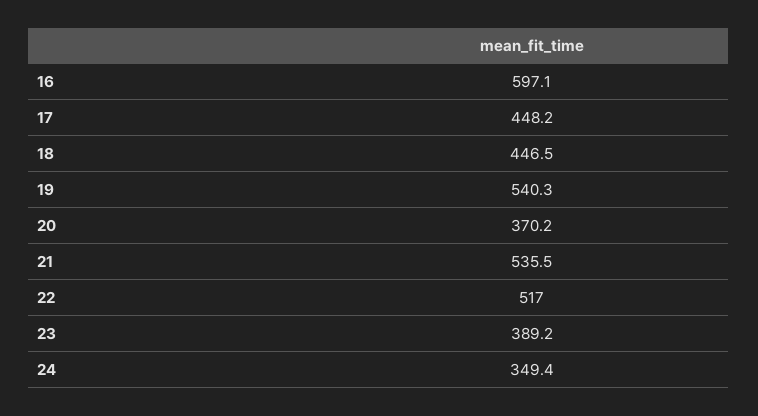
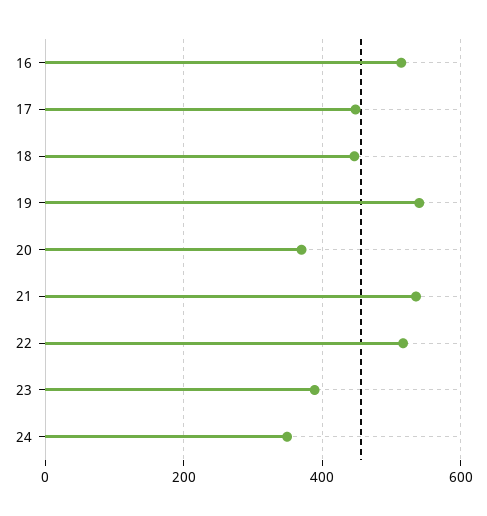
  {
-   "16": 597.1,
+   "16": 520,
    "17": 448.2,
    "18": 446.5,
    "19": 540.3,
    "20": 370.2,
    "21": 535.5,
    "22": 517,
    "23": 389.2,
    "24": 349.4
  }

